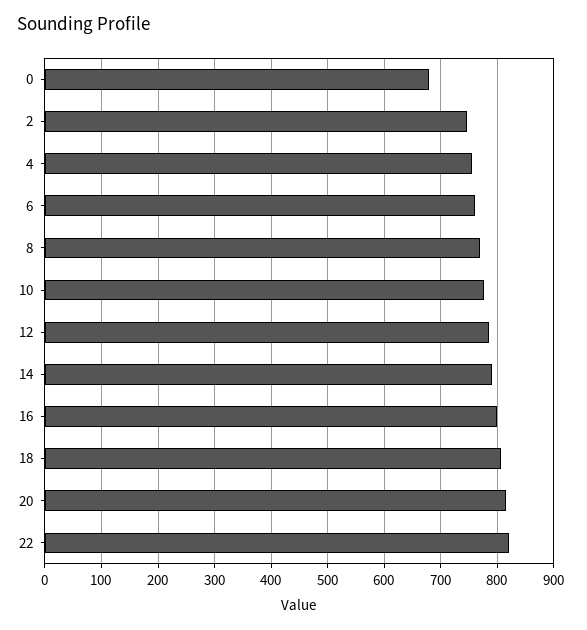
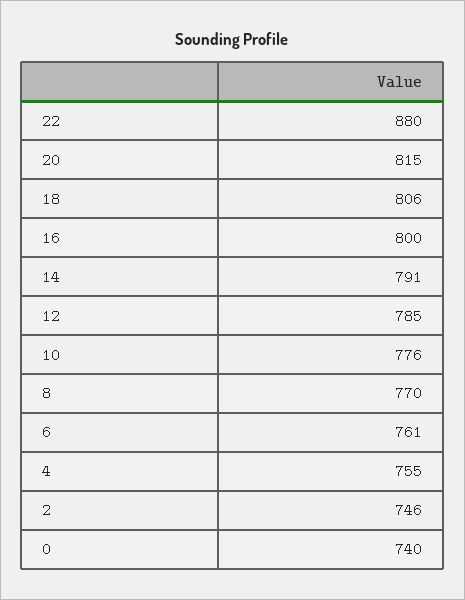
  {
-   "0": 680,
+   "0": 740,
    "2": 746,
    "4": 755,
    "6": 761,
    "8": 770,
    "10": 776,
    "12": 785,
    "14": 791,
    "16": 800,
    "18": 806,
    "20": 815,
-   "22": 820
+   "22": 880
  }

